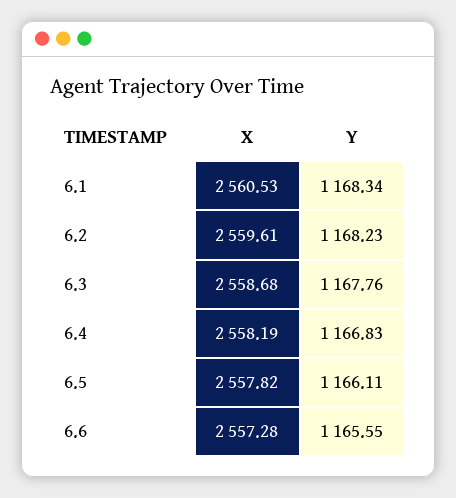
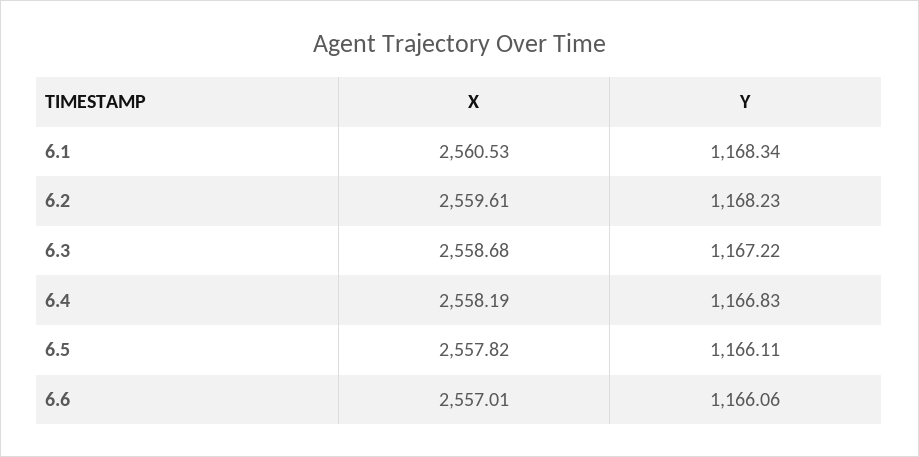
  {
    "X": {
      "6.1": 2560.53,
      "6.2": 2559.61,
      "6.3": 2558.68,
      "6.4": 2558.19,
      "6.5": 2557.82,
-     "6.6": 2557.28
+     "6.6": 2557.01
    },
    "Y": {
      "6.1": 1168.34,
      "6.2": 1168.23,
-     "6.3": 1167.76,
+     "6.3": 1167.22,
      "6.4": 1166.83,
      "6.5": 1166.11,
-     "6.6": 1165.55
+     "6.6": 1166.06
    }
  }

